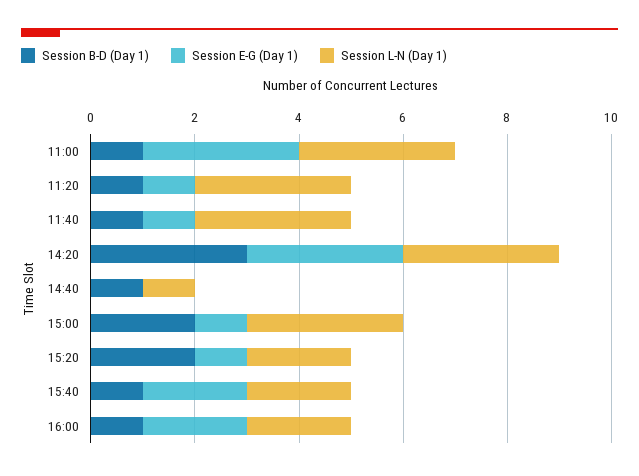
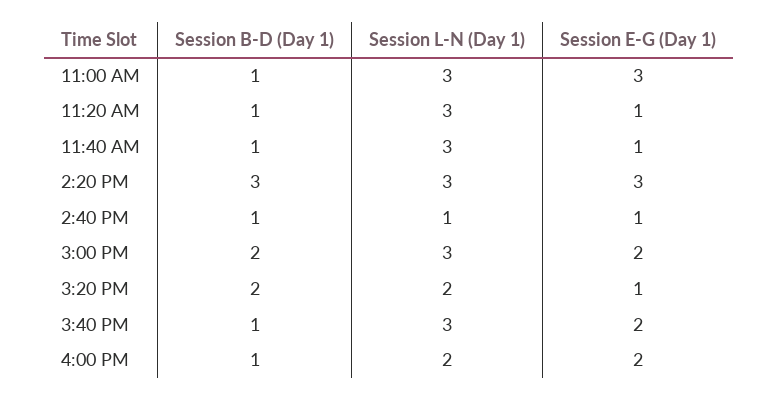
  {
    "Session B-D (Day 1)": {
      "11:00": 1,
      "11:20": 1,
      "11:40": 1,
      "14:20": 3,
      "14:40": 1,
      "15:00": 2,
      "15:20": 2,
      "15:40": 1,
      "16:00": 1
    },
    "Session E-G (Day 1)": {
      "11:00": 3,
      "11:20": 1,
      "11:40": 1,
      "14:20": 3,
-     "14:40": 0,
+     "14:40": 1,
-     "15:00": 1,
+     "15:00": 2,
      "15:20": 1,
      "15:40": 2,
      "16:00": 2
    },
    "Session L-N (Day 1)": {
      "11:00": 3,
      "11:20": 3,
      "11:40": 3,
      "14:20": 3,
      "14:40": 1,
      "15:00": 3,
      "15:20": 2,
-     "15:40": 2,
+     "15:40": 3,
      "16:00": 2
    }
  }

